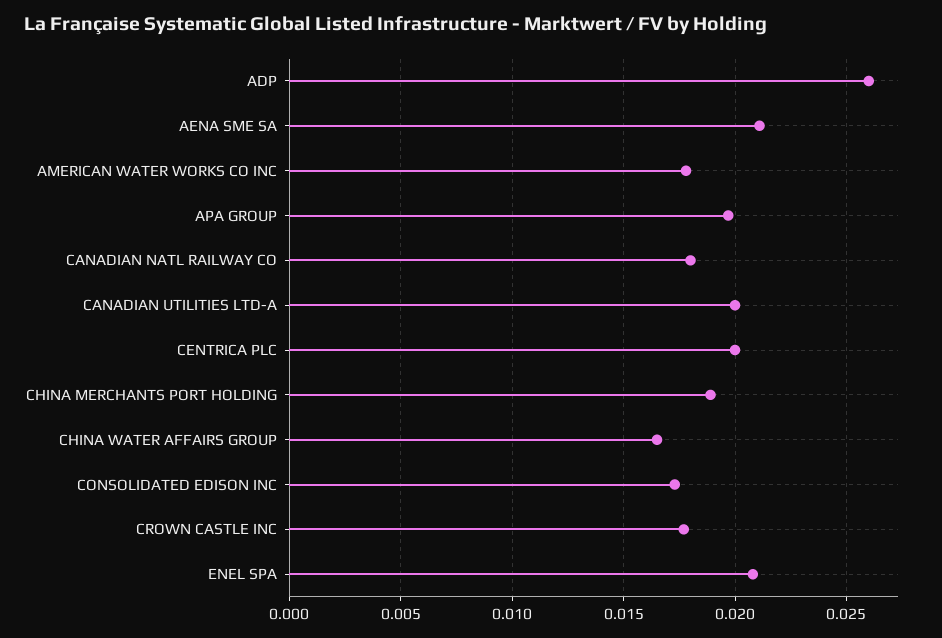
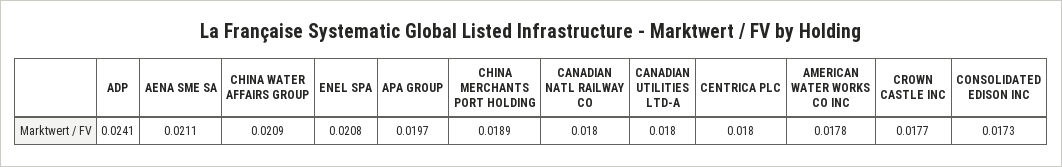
  {
-   "ADP": 0.026,
+   "ADP": 0.0241,
    "AENA SME SA": 0.0211,
    "AMERICAN WATER WORKS CO INC": 0.0178,
    "APA GROUP": 0.0197,
    "CANADIAN NATL RAILWAY CO": 0.018,
-   "CANADIAN UTILITIES LTD-A": 0.02,
+   "CANADIAN UTILITIES LTD-A": 0.018,
-   "CENTRICA PLC": 0.02,
+   "CENTRICA PLC": 0.018,
    "CHINA MERCHANTS PORT HOLDING": 0.0189,
-   "CHINA WATER AFFAIRS GROUP": 0.0165,
+   "CHINA WATER AFFAIRS GROUP": 0.0209,
    "CONSOLIDATED EDISON INC": 0.0173,
    "CROWN CASTLE INC": 0.0177,
    "ENEL SPA": 0.0208
  }

